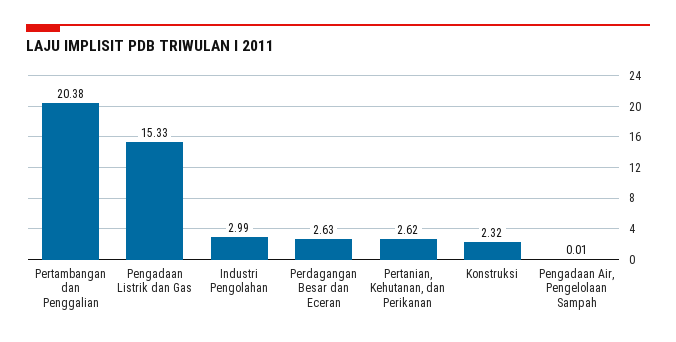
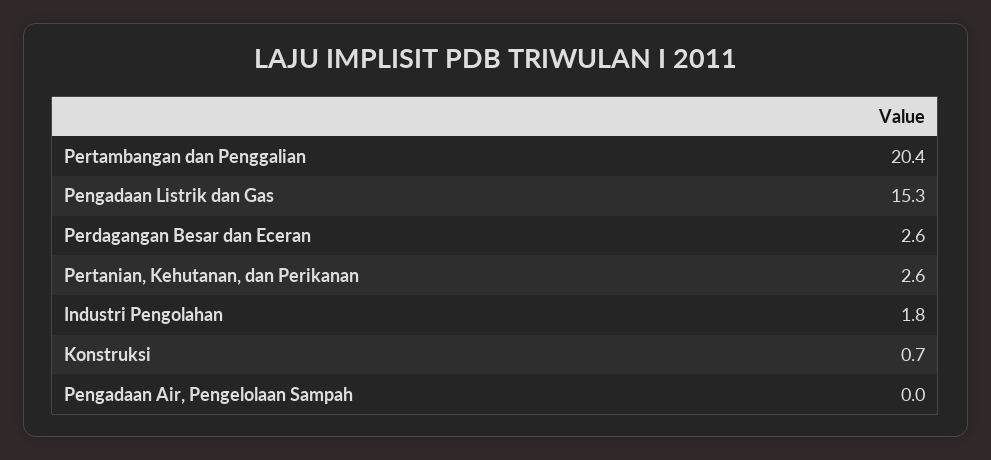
  {
    "Pertambangan dan Penggalian": 20.38,
    "Pengadaan Listrik dan Gas": 15.33,
-   "Industri Pengolahan": 2.99,
+   "Industri Pengolahan": 1.8,
    "Perdagangan Besar dan Eceran": 2.63,
    "Pertanian, Kehutanan, dan Perikanan": 2.62,
-   "Konstruksi": 2.32,
+   "Konstruksi": 0.7,
    "Pengadaan Air, Pengelolaan Sampah": 0.01
  }

